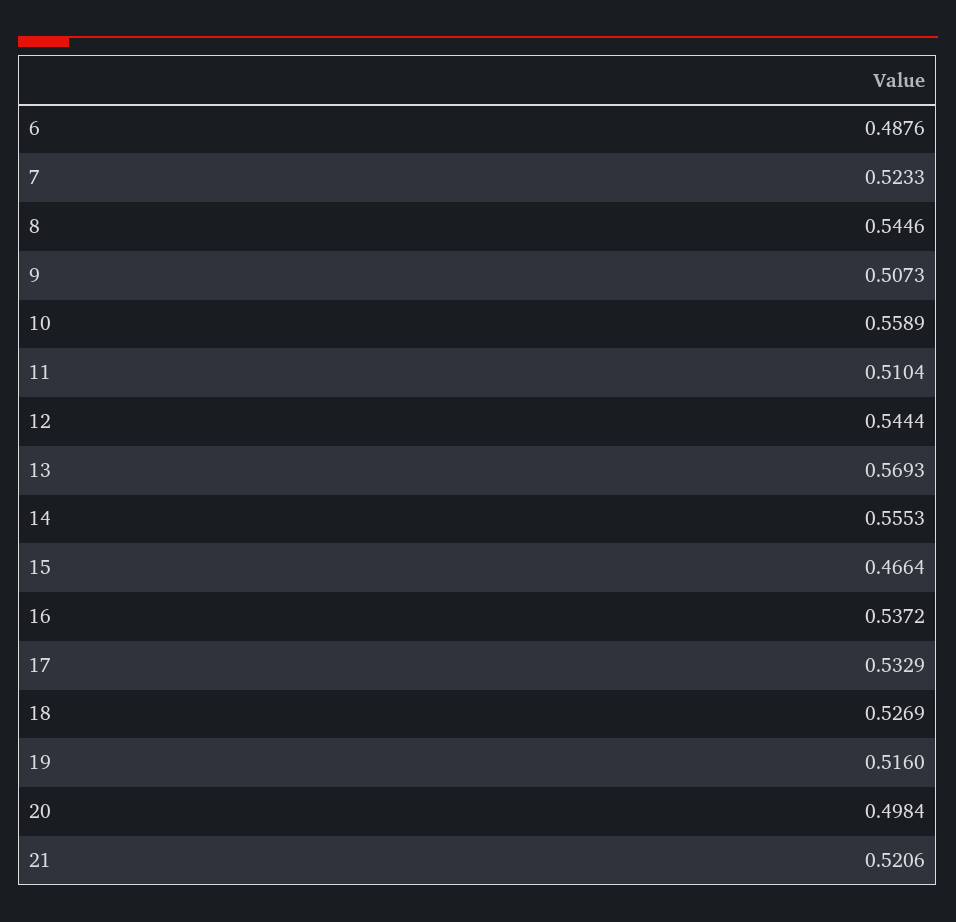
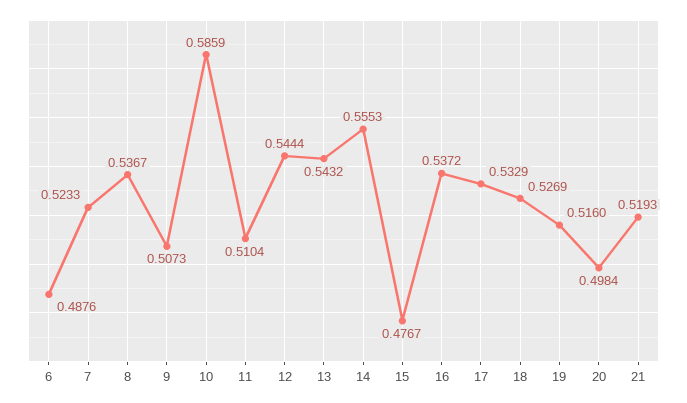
  {
    "6": 0.4876,
    "7": 0.5233,
-   "8": 0.5446,
+   "8": 0.5367,
    "9": 0.5073,
-   "10": 0.5589,
+   "10": 0.5859,
    "11": 0.5104,
    "12": 0.5444,
-   "13": 0.5693,
+   "13": 0.5432,
    "14": 0.5553,
-   "15": 0.4664,
+   "15": 0.4767,
    "16": 0.5372,
    "17": 0.5329,
    "18": 0.5269,
    "19": 0.516,
    "20": 0.4984,
-   "21": 0.5206
+   "21": 0.5193
  }

